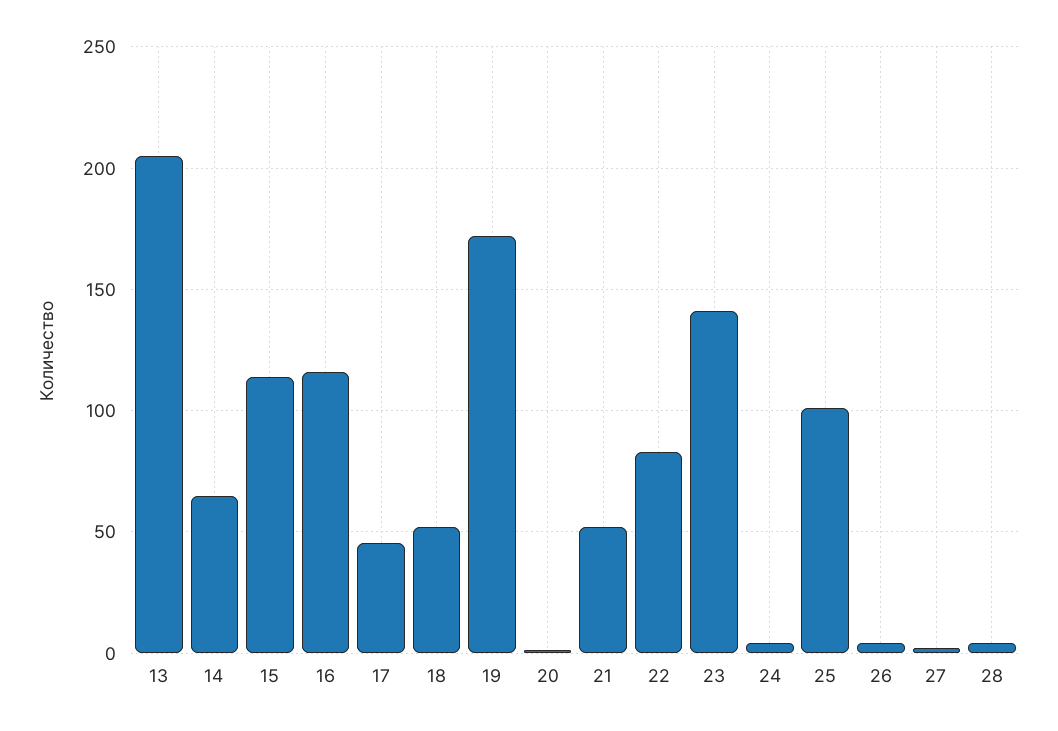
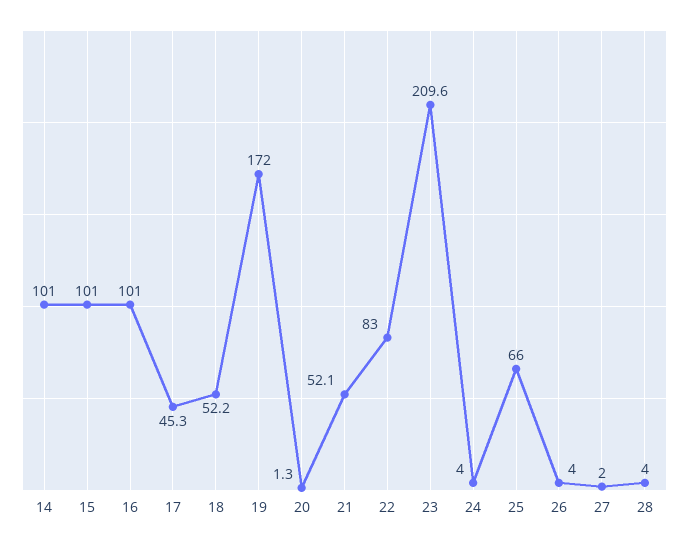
  {
-   "13": 205,
-   "14": 65,
+   "14": 101,
-   "15": 115,
+   "15": 101,
-   "16": 115,
+   "16": 101,
    "17": 45.3,
    "18": 52.2,
    "19": 172,
    "20": 1.3,
    "21": 52.1,
    "22": 83,
-   "23": 140,
+   "23": 209.6,
    "24": 4,
-   "25": 100,
+   "25": 66,
    "26": 4,
    "27": 2,
    "28": 4
  }

